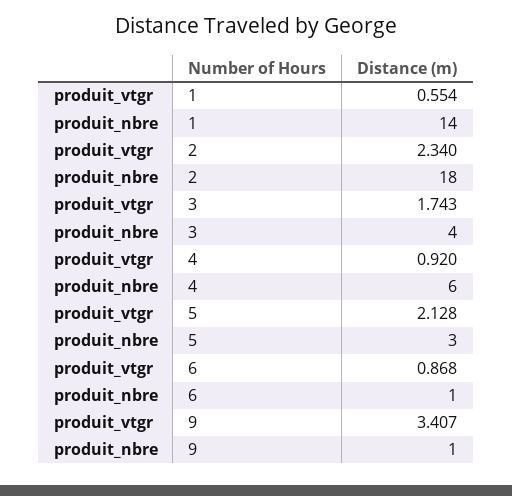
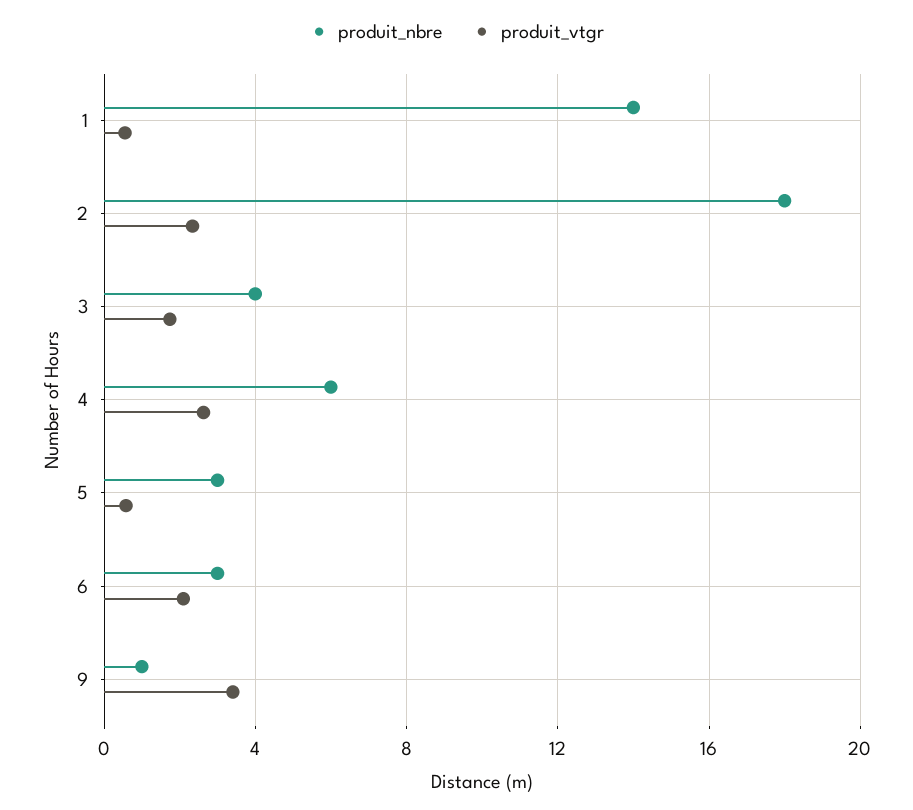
  {
    "produit_vtgr": {
      "1": 0.554,
      "2": 2.34,
      "3": 1.743,
-     "4": 0.92,
+     "4": 2.5,
-     "5": 2.128,
+     "5": 0.5,
-     "6": 0.868,
+     "6": 2,
      "9": 3.407
    },
    "produit_nbre": {
      "1": 14,
      "2": 18,
      "3": 4,
      "4": 6,
      "5": 3,
-     "6": 1,
+     "6": 3,
      "9": 1
    }
  }

